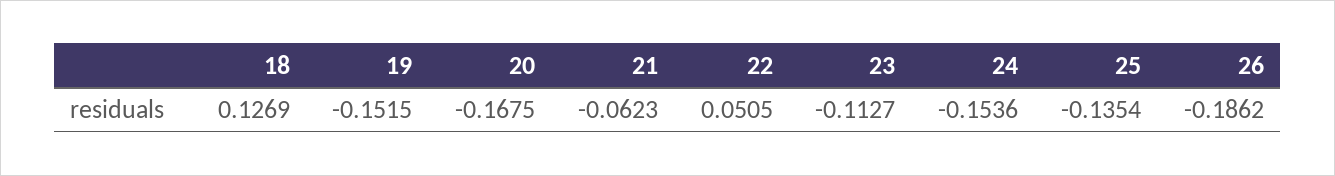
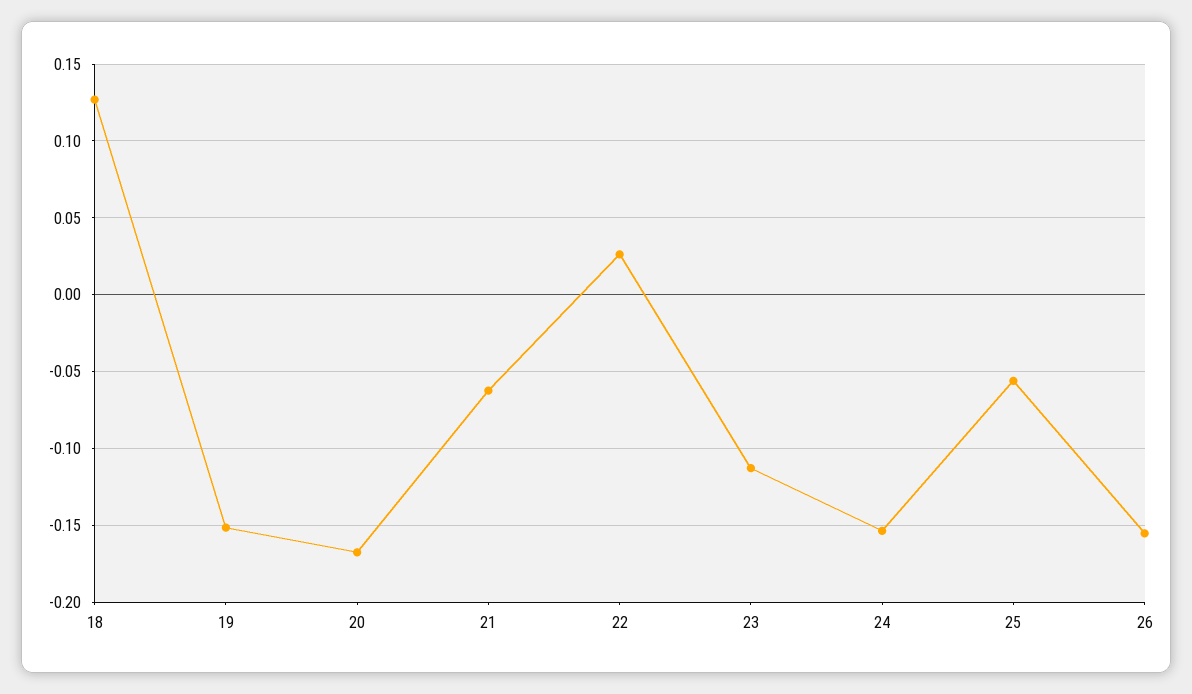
  {
    "18": 0.1269,
    "19": -0.1515,
    "20": -0.1675,
    "21": -0.0623,
-   "22": 0.0505,
+   "22": 0.025,
    "23": -0.1127,
    "24": -0.1536,
-   "25": -0.1354,
+   "25": -0.055,
-   "26": -0.1862
+   "26": -0.155
  }

